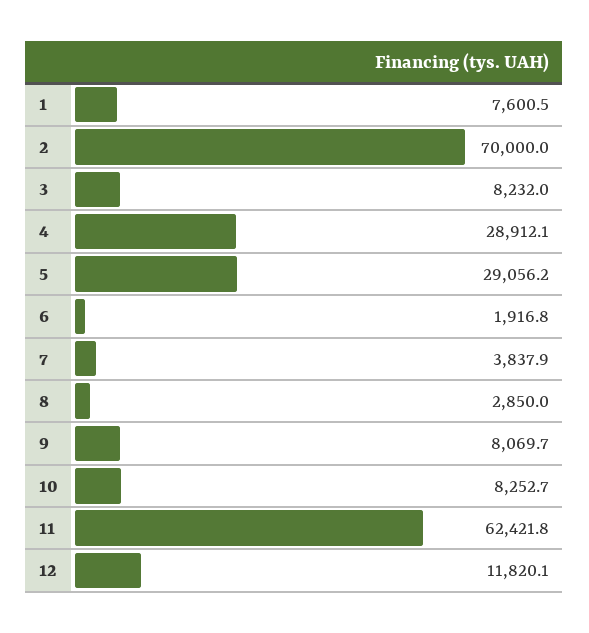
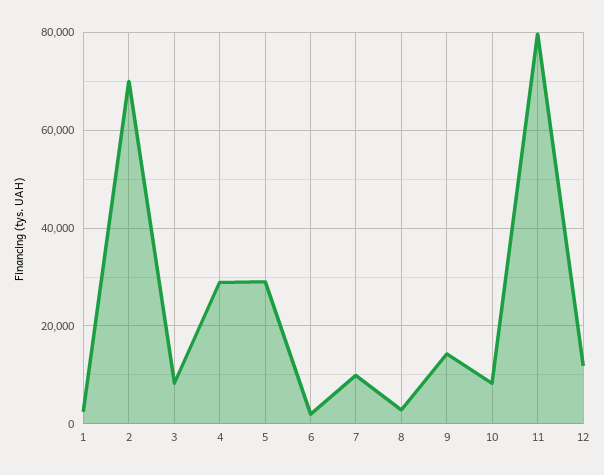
  {
-   "1": 7600.5,
+   "1": 2000,
    "2": 70000,
    "3": 8232,
    "4": 28912.1,
    "5": 29056.2,
    "6": 1916.8,
-   "7": 3837.9,
+   "7": 10000,
    "8": 2850,
-   "9": 8069.7,
+   "9": 14000,
    "10": 8252.7,
-   "11": 62421.8,
+   "11": 80000,
    "12": 11820.1
  }

